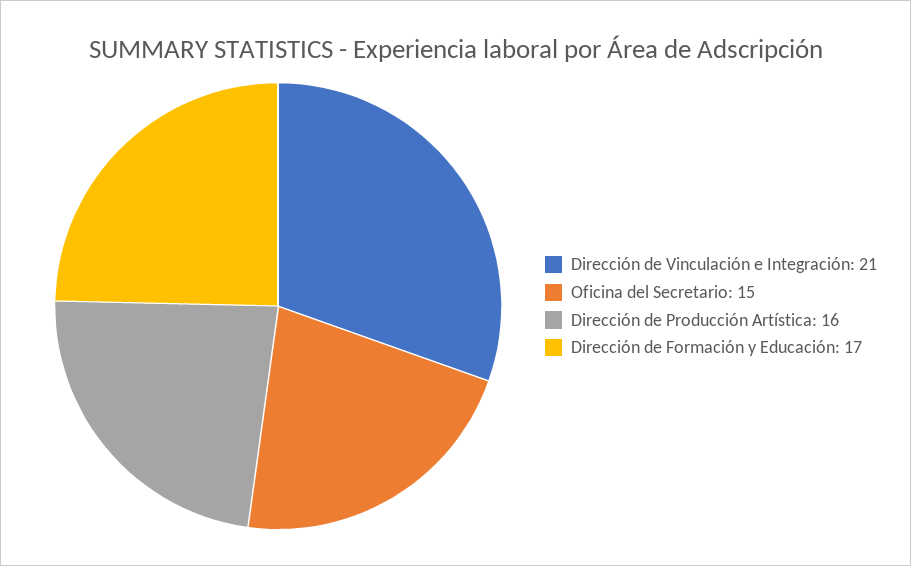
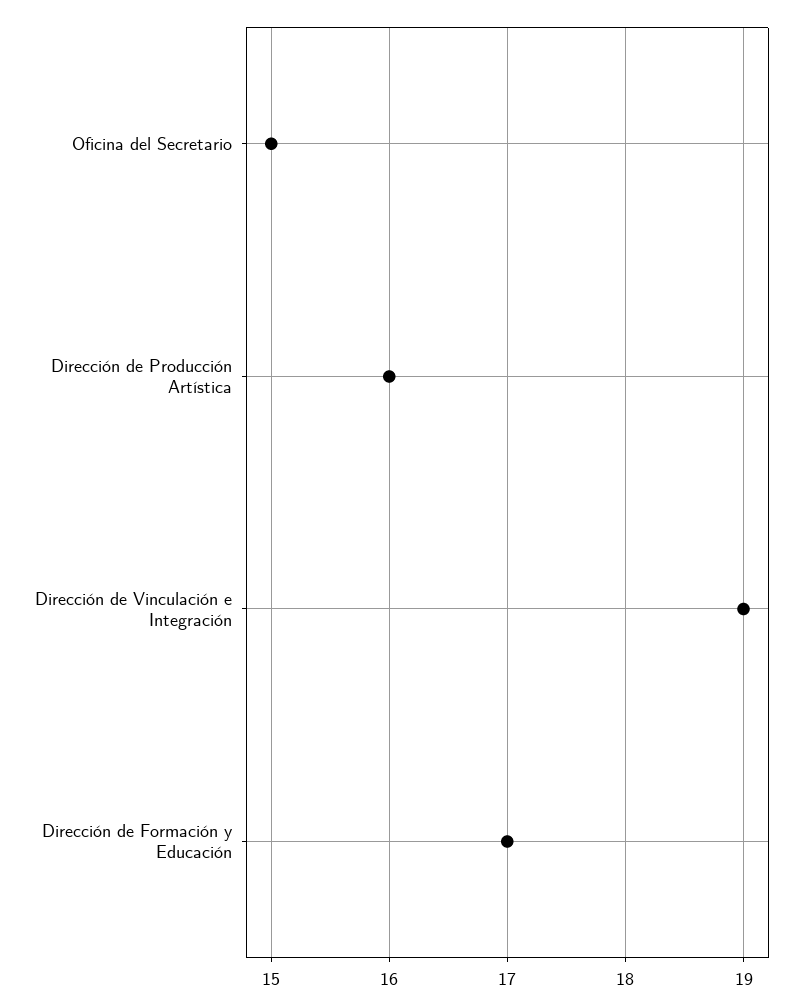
  {
-   "Dirección de Vinculación e Integración": 21,
+   "Dirección de Vinculación e Integración": 19,
    "Oficina del Secretario": 15,
    "Dirección de Producción Artística": 16,
    "Dirección de Formación y Educación": 17
  }

